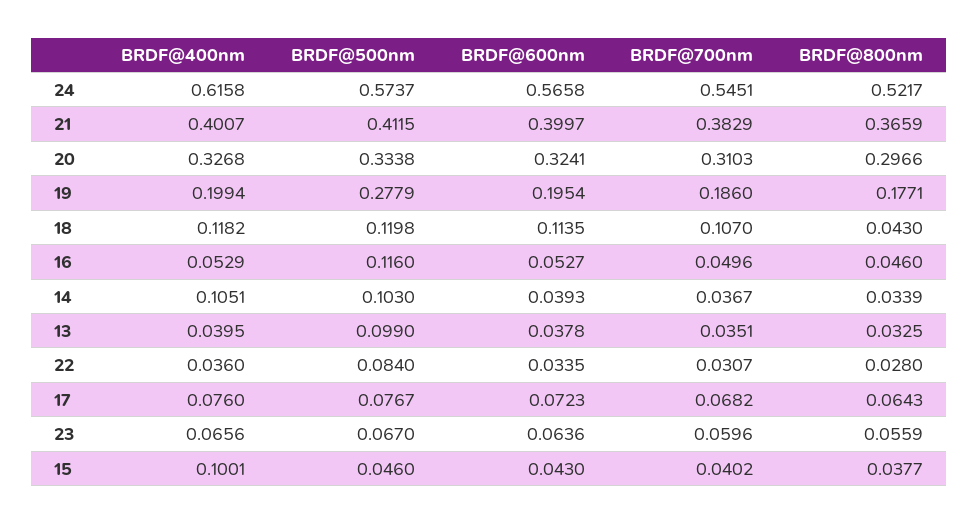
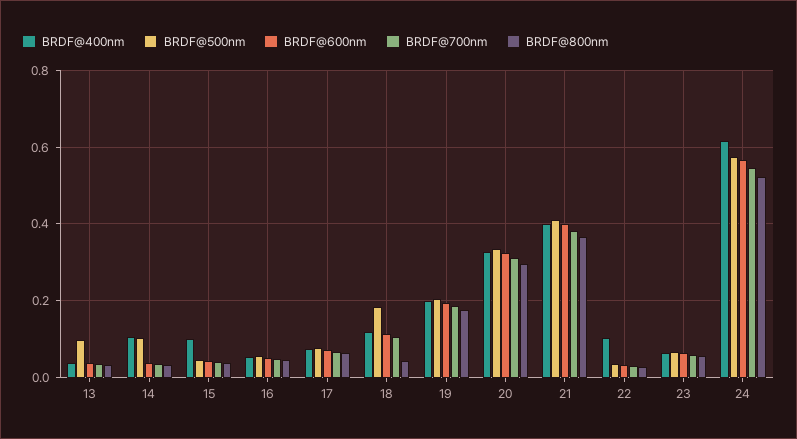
  {
    "BRDF@400nm": {
      "24": 0.6158,
      "21": 0.4007,
      "20": 0.3268,
      "19": 0.1994,
      "18": 0.1182,
      "16": 0.0529,
      "14": 0.1051,
      "13": 0.0395,
-     "22": 0.036,
+     "22": 0.1,
      "17": 0.076,
      "23": 0.0656,
      "15": 0.1001
    },
    "BRDF@500nm": {
      "24": 0.5737,
      "21": 0.4115,
      "20": 0.3338,
-     "19": 0.2779,
+     "19": 0.2,
-     "18": 0.1198,
+     "18": 0.18,
-     "16": 0.116,
+     "16": 0.06,
      "14": 0.103,
      "13": 0.099,
-     "22": 0.084,
+     "22": 0.04,
      "17": 0.0767,
      "23": 0.067,
      "15": 0.046
    },
    "BRDF@600nm": {
      "24": 0.5658,
      "21": 0.3997,
      "20": 0.3241,
      "19": 0.1954,
      "18": 0.1135,
      "16": 0.0527,
      "14": 0.0393,
      "13": 0.0378,
      "22": 0.0335,
      "17": 0.0723,
      "23": 0.0636,
      "15": 0.043
    },
    "BRDF@700nm": {
      "24": 0.5451,
      "21": 0.3829,
      "20": 0.3103,
      "19": 0.186,
      "18": 0.107,
      "16": 0.0496,
      "14": 0.0367,
      "13": 0.0351,
      "22": 0.0307,
      "17": 0.0682,
      "23": 0.0596,
      "15": 0.0402
    },
    "BRDF@800nm": {
      "24": 0.5217,
      "21": 0.3659,
      "20": 0.2966,
      "19": 0.1771,
      "18": 0.043,
      "16": 0.046,
      "14": 0.0339,
      "13": 0.0325,
      "22": 0.028,
      "17": 0.0643,
      "23": 0.0559,
      "15": 0.0377
    }
  }

